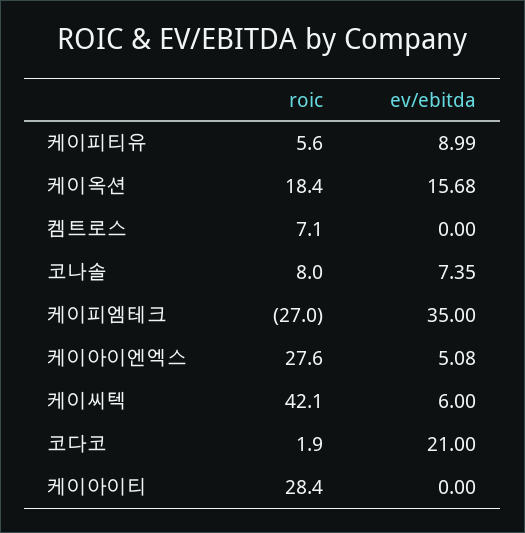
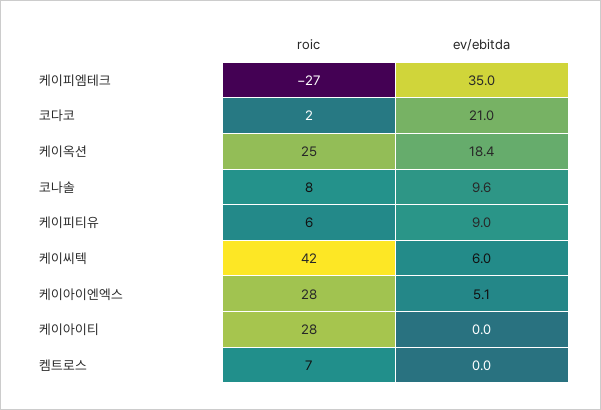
  {
    "roic": {
      "케이피티유": 5.6,
-     "케이옥션": 18.4,
+     "케이옥션": 25,
      "켐트로스": 7.1,
      "코나솔": 8,
      "케이피엠테크": -27,
      "케이아이엔엑스": 27.6,
      "케이씨텍": 42.1,
      "코다코": 1.9,
      "케이아이티": 28.4
    },
    "ev/ebitda": {
      "케이피티유": 8.99,
-     "케이옥션": 15.68,
+     "케이옥션": 18.4,
      "켐트로스": 0,
-     "코나솔": 7.35,
+     "코나솔": 9.6,
      "케이피엠테크": 35,
      "케이아이엔엑스": 5.08,
      "케이씨텍": 6,
      "코다코": 21,
      "케이아이티": 0
    }
  }

